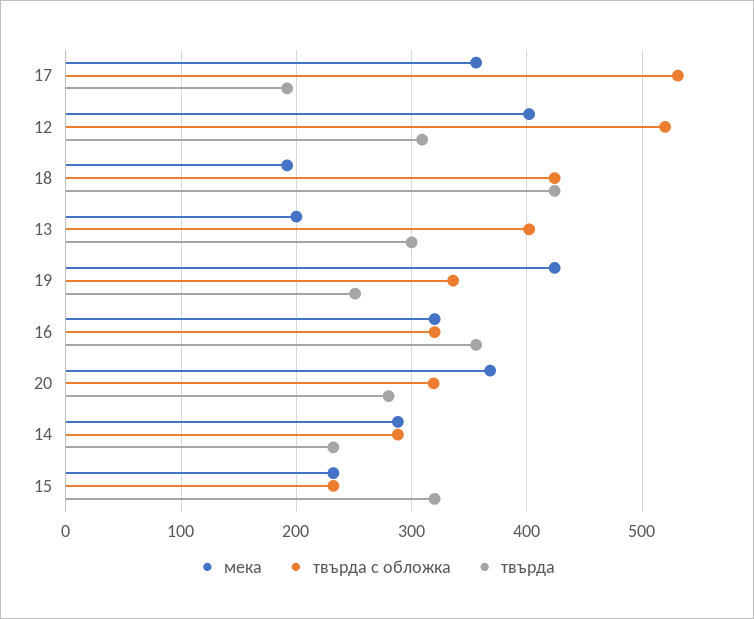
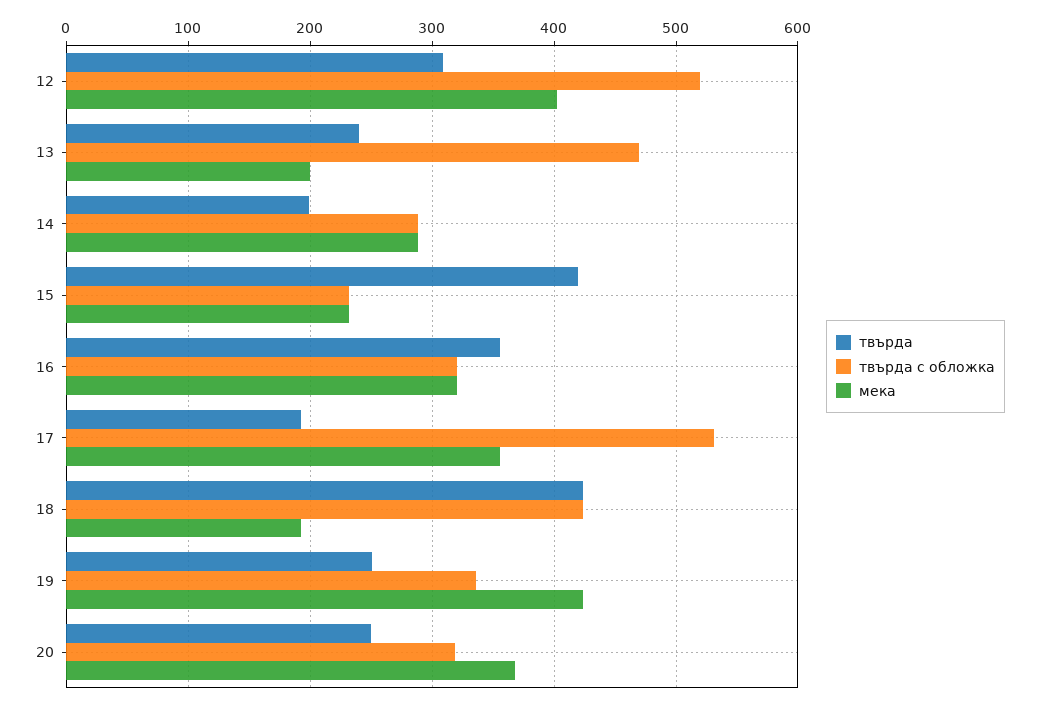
  {
    "мека": {
      "17": 360,
      "12": 400,
      "18": 190,
      "13": 200,
      "19": 420,
      "16": 320,
      "20": 370,
      "14": 290,
      "15": 230
    },
    "твърда с обложка": {
      "17": 530,
      "12": 520,
      "18": 420,
-     "13": 400,
+     "13": 470,
      "19": 340,
      "16": 320,
      "20": 320,
      "14": 290,
      "15": 230
    },
    "твърда": {
      "17": 190,
      "12": 310,
      "18": 420,
-     "13": 300,
+     "13": 240,
      "19": 250,
      "16": 360,
-     "20": 280,
+     "20": 250,
-     "14": 230,
+     "14": 200,
-     "15": 320
+     "15": 420
    }
  }

